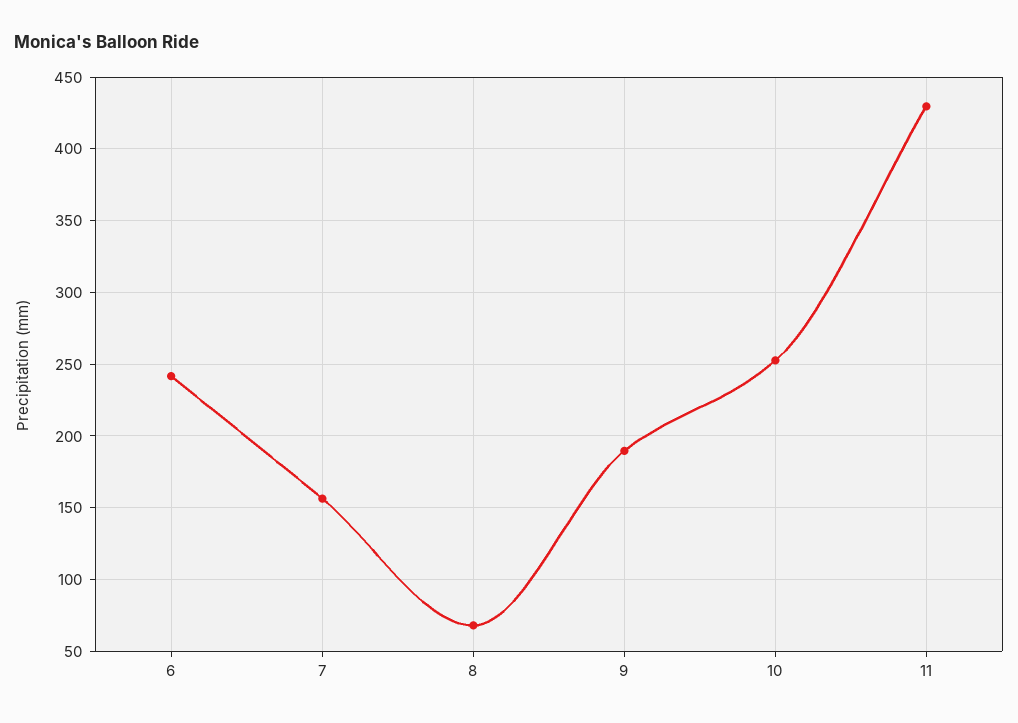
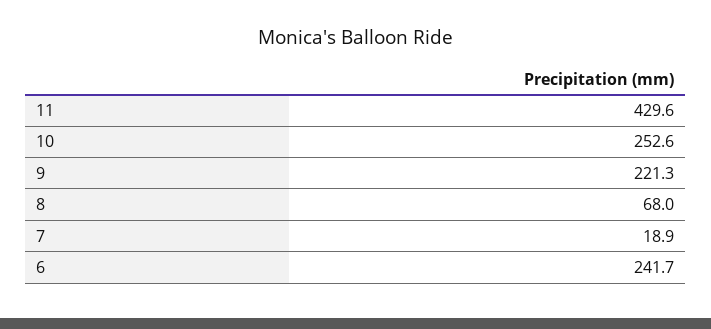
  {
    "6": 241.7,
-   "7": 155,
+   "7": 18.9,
    "8": 68,
-   "9": 190,
+   "9": 221.3,
    "10": 252.6,
    "11": 429.6
  }

